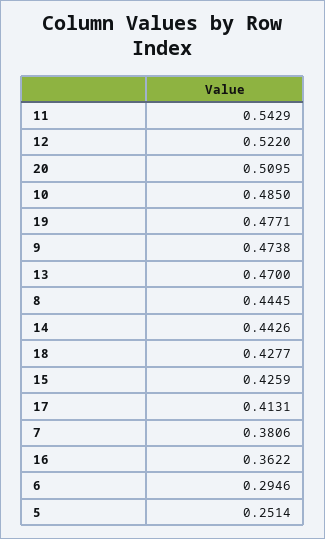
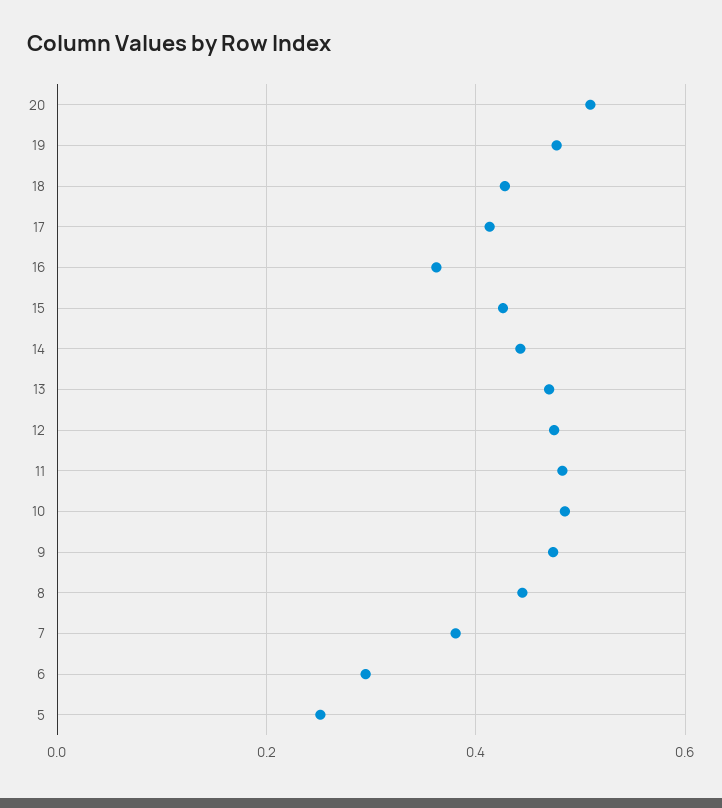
  {
-   "11": 0.5429,
+   "11": 0.48,
-   "12": 0.522,
+   "12": 0.48,
    "20": 0.5095,
    "10": 0.485,
    "19": 0.4771,
    "9": 0.4738,
    "13": 0.47,
    "8": 0.4445,
    "14": 0.4426,
    "18": 0.4277,
    "15": 0.4259,
    "17": 0.4131,
    "7": 0.3806,
    "16": 0.3622,
    "6": 0.2946,
    "5": 0.2514
  }

